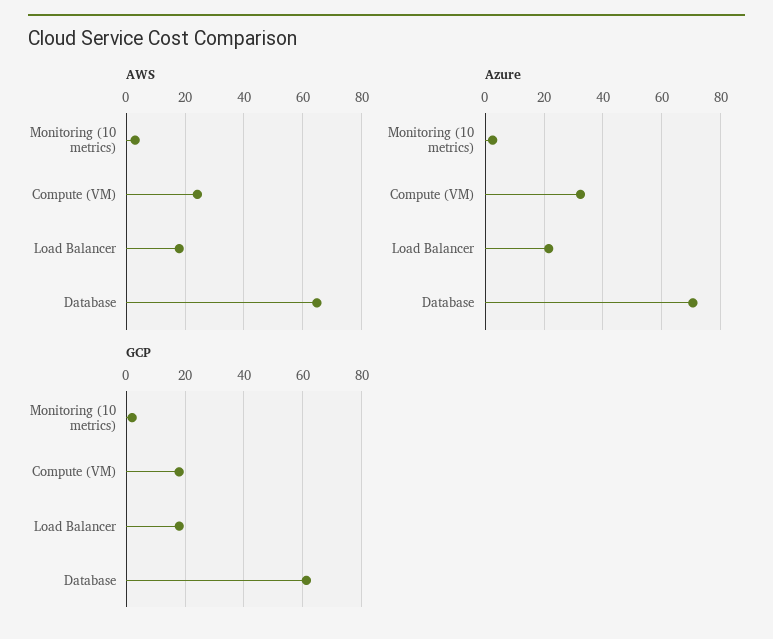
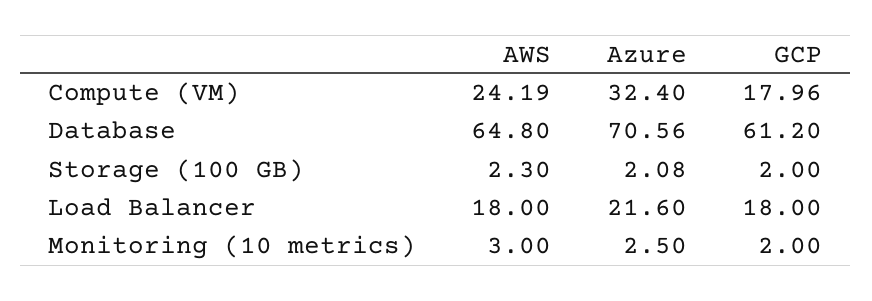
  {
    "AWS": {
      "Monitoring (10 metrics)": 3,
      "Compute (VM)": 24.19,
      "Load Balancer": 18,
-     "Database": 64.8
+     "Database": 64.8,
+     "Storage (100 GB)": 2.3
    },
    "Azure": {
      "Monitoring (10 metrics)": 2.5,
      "Compute (VM)": 32.4,
      "Load Balancer": 21.6,
-     "Database": 70.56
+     "Database": 70.56,
+     "Storage (100 GB)": 2.08
    },
    "GCP": {
      "Monitoring (10 metrics)": 2,
      "Compute (VM)": 17.96,
      "Load Balancer": 18,
-     "Database": 61.2
+     "Database": 61.2,
+     "Storage (100 GB)": 2
    }
  }

